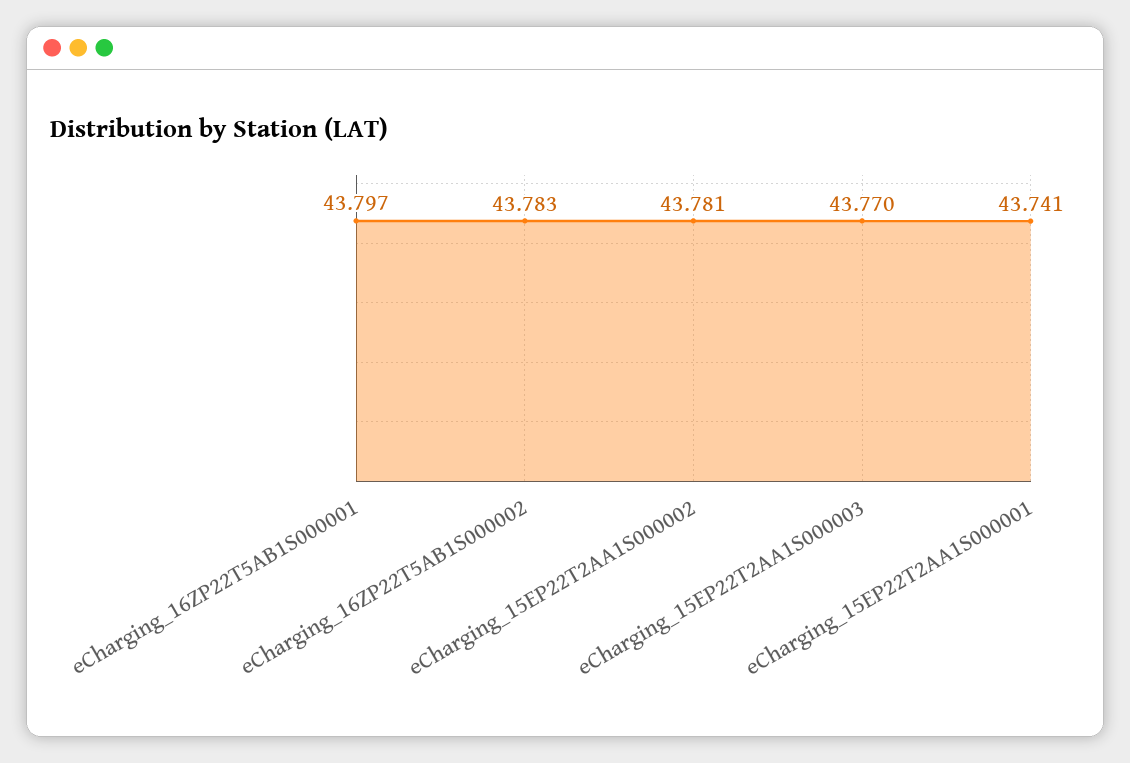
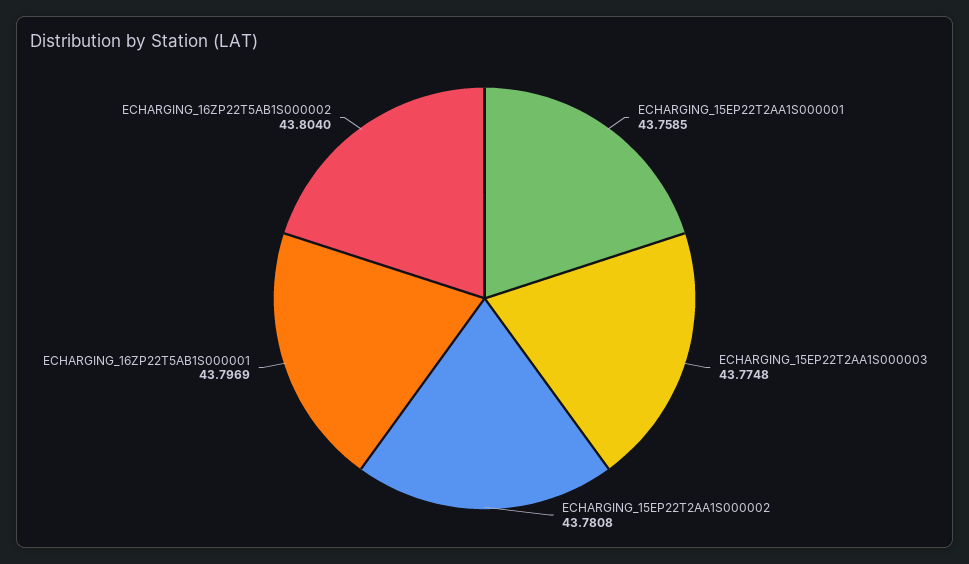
  {
    "eCharging_16ZP22T5AB1S000001": 43.7969,
-   "eCharging_16ZP22T5AB1S000002": 43.783,
+   "eCharging_16ZP22T5AB1S000002": 43.804,
    "eCharging_15EP22T2AA1S000002": 43.7808,
-   "eCharging_15EP22T2AA1S000003": 43.77,
+   "eCharging_15EP22T2AA1S000003": 43.7748,
-   "eCharging_15EP22T2AA1S000001": 43.741
+   "eCharging_15EP22T2AA1S000001": 43.7585
  }

